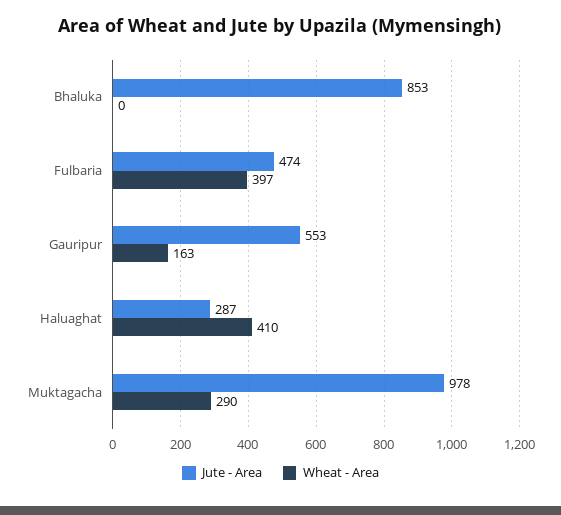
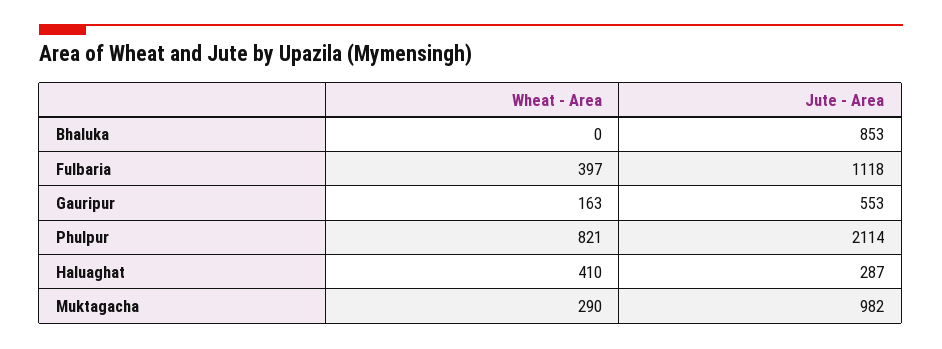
  {
    "Jute - Area": {
      "Bhaluka": 853,
-     "Fulbaria": 474,
+     "Fulbaria": 1118,
      "Gauripur": 553,
      "Haluaghat": 287,
-     "Muktagacha": 978
+     "Muktagacha": 982,
+     "Phulpur": 2114
    },
    "Wheat - Area": {
      "Bhaluka": 0,
      "Fulbaria": 397,
      "Gauripur": 163,
      "Haluaghat": 410,
-     "Muktagacha": 290
+     "Muktagacha": 290,
+     "Phulpur": 821
    }
  }

